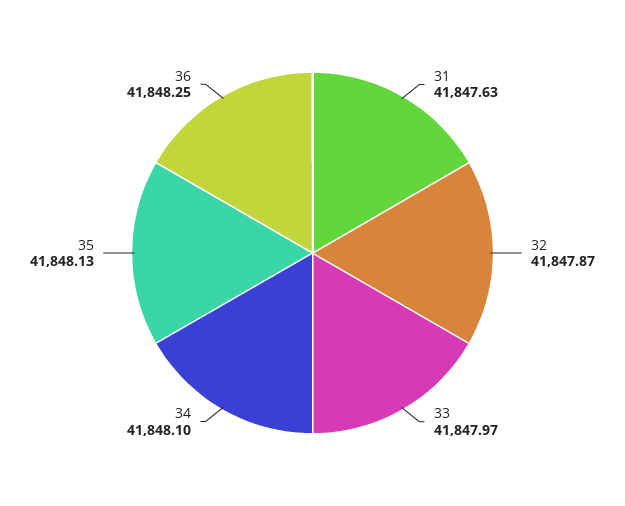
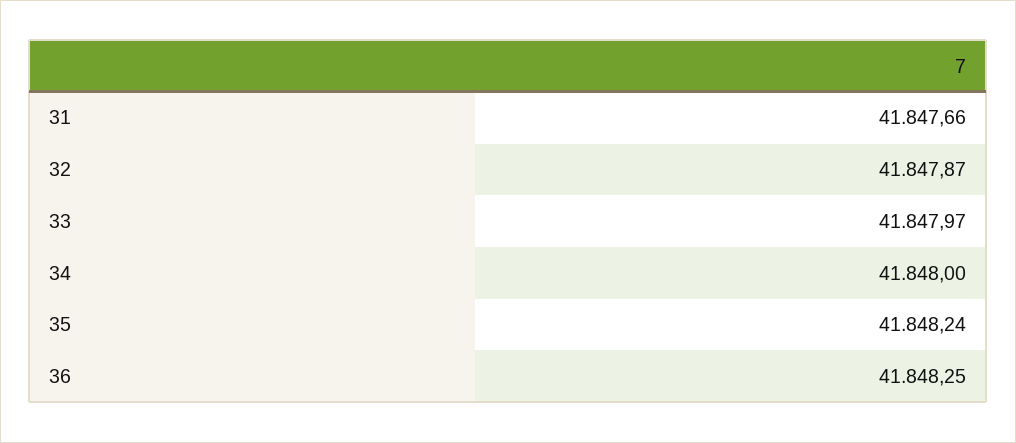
  {
-   "31": 41847.63,
+   "31": 41847.66,
    "32": 41847.87,
    "33": 41847.97,
-   "34": 41848.1,
+   "34": 41848,
-   "35": 41848.13,
+   "35": 41848.24,
    "36": 41848.25
  }

